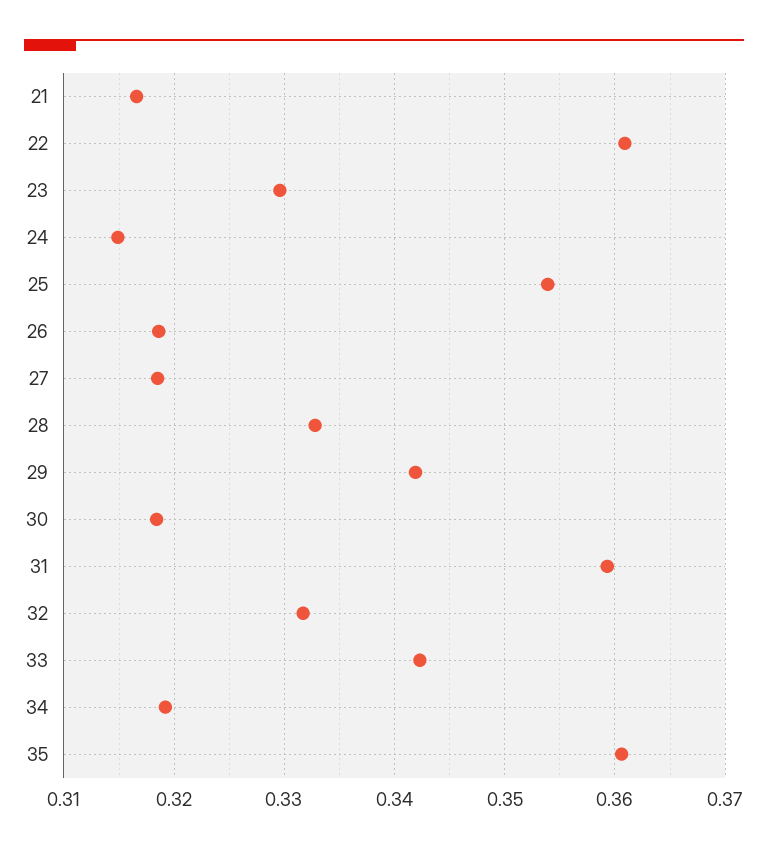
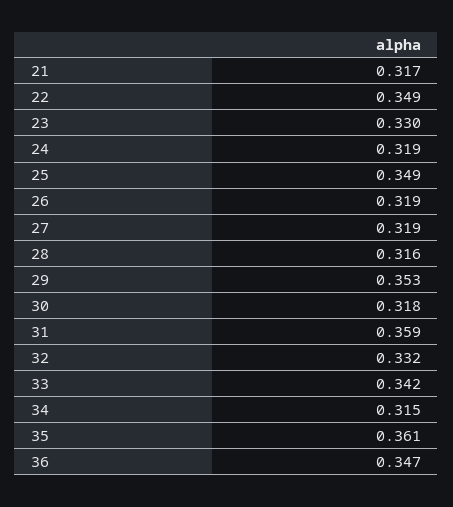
  {
    "21": 0.317,
-   "22": 0.361,
+   "22": 0.349,
    "23": 0.33,
-   "24": 0.315,
+   "24": 0.319,
-   "25": 0.354,
+   "25": 0.349,
    "26": 0.319,
    "27": 0.319,
-   "28": 0.333,
+   "28": 0.316,
-   "29": 0.342,
+   "29": 0.353,
    "30": 0.318,
    "31": 0.359,
    "32": 0.332,
    "33": 0.342,
-   "34": 0.319,
+   "34": 0.315,
-   "35": 0.361
+   "35": 0.361,
+   "36": 0.347
  }

